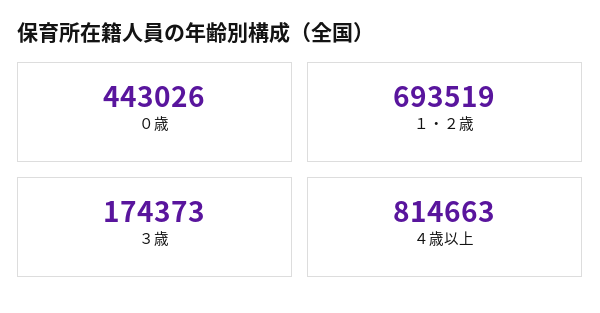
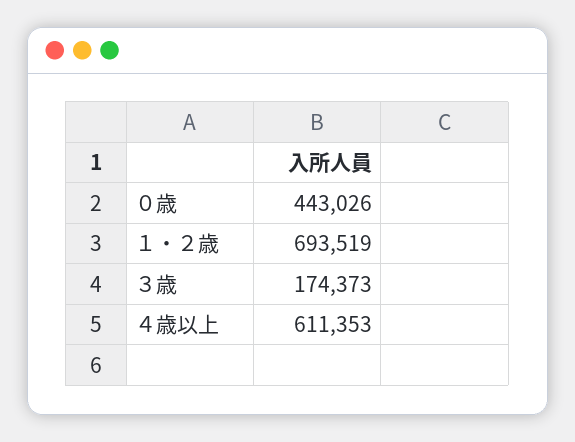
  {
    "０歳": 443026,
    "１・２歳": 693519,
    "３歳": 174373,
-   "４歳以上": 814663
+   "４歳以上": 611353
  }

